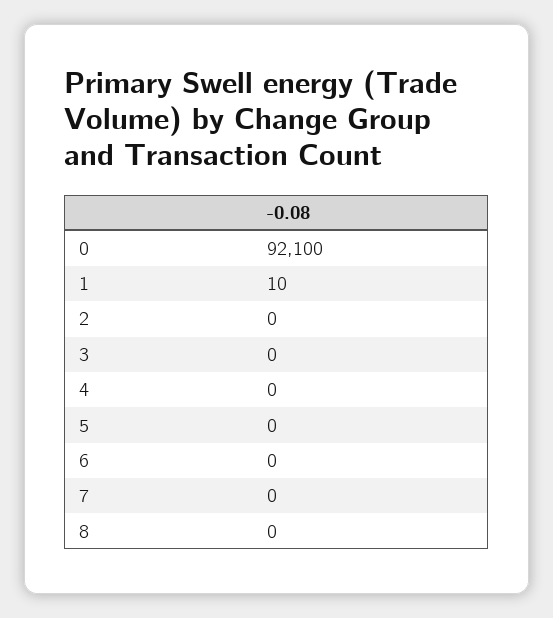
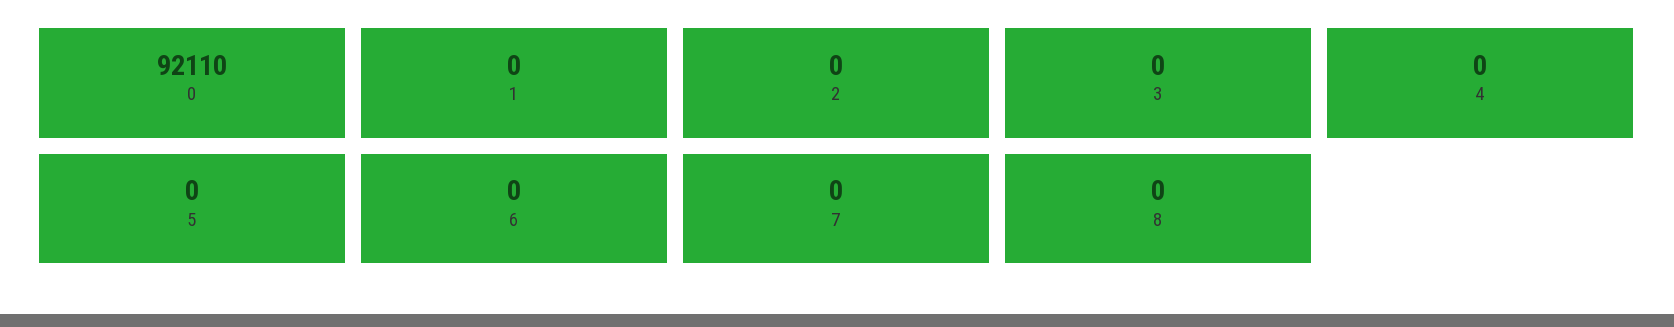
  {
-   "0": 92100,
+   "0": 92110,
-   "1": 10,
+   "1": 0,
    "2": 0,
    "3": 0,
    "4": 0,
    "5": 0,
    "6": 0,
    "7": 0,
    "8": 0
  }

